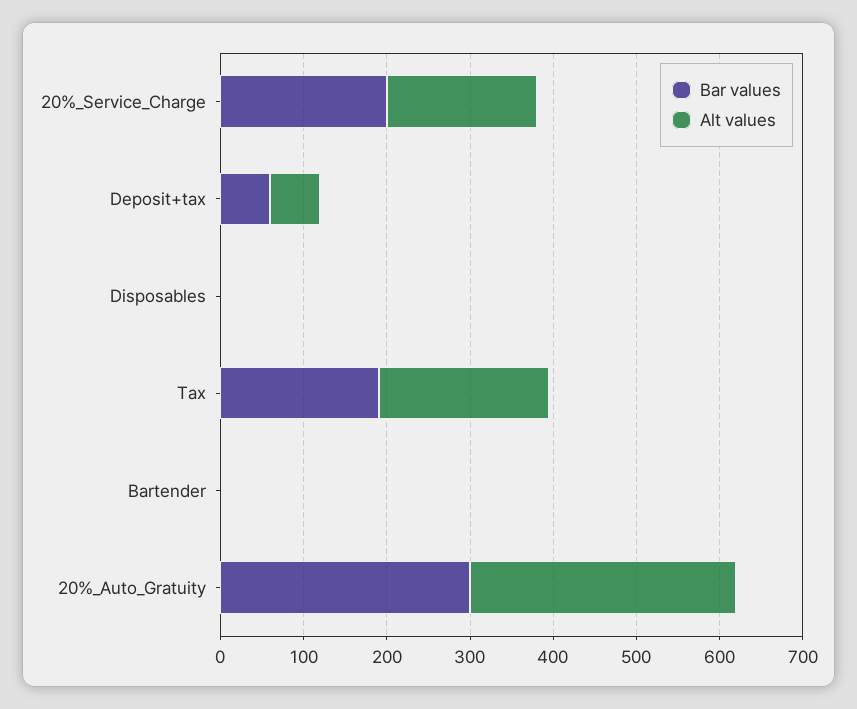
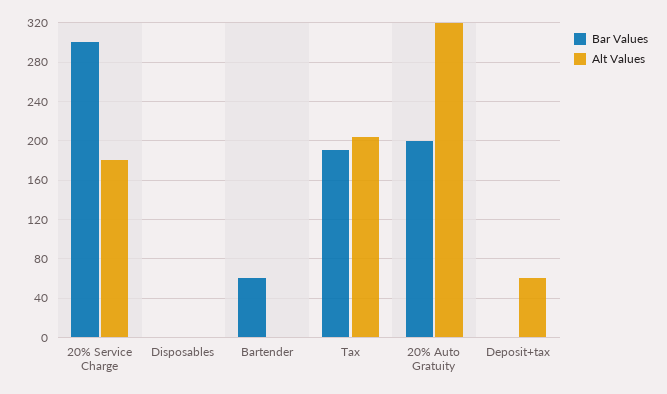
  {
    "Bar values": {
-     "20%_Service_Charge": 200,
+     "20%_Service_Charge": 300,
-     "Deposit+tax": 60,
+     "Deposit+tax": 0,
      "Disposables": 0,
      "Tax": 190,
-     "Bartender": 0,
+     "Bartender": 60,
-     "20%_Auto_Gratuity": 300
+     "20%_Auto_Gratuity": 200
    },
    "Alt values": {
      "20%_Service_Charge": 180,
      "Deposit+tax": 60,
      "Disposables": 0,
      "Tax": 200,
      "Bartender": 0,
      "20%_Auto_Gratuity": 320
    }
  }

